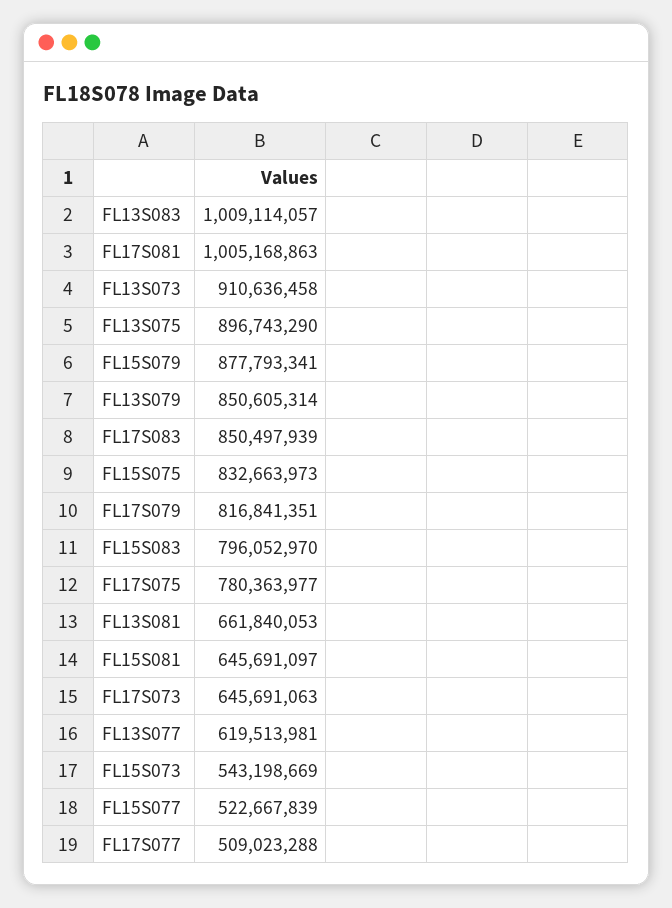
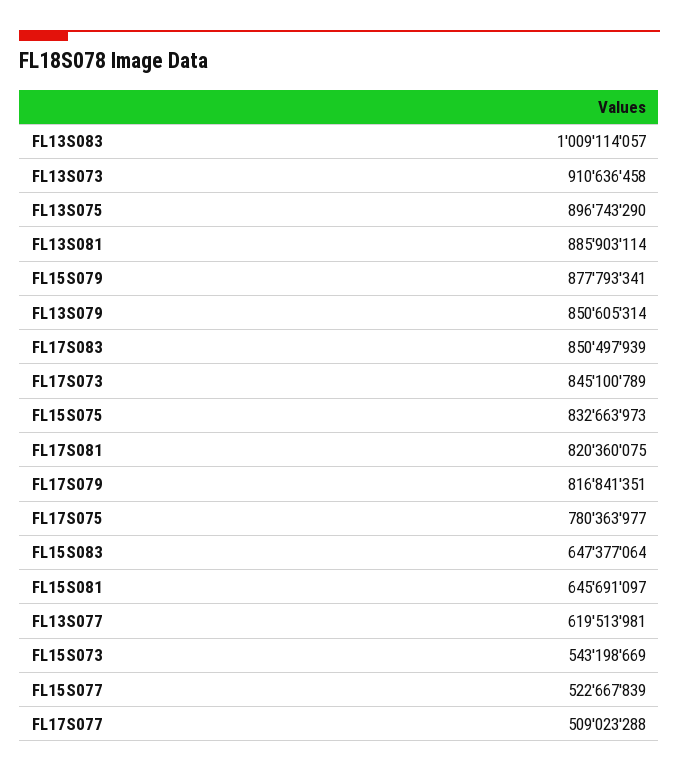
  {
    "FL13S083": 1009114057,
-   "FL17S081": 1005168863,
+   "FL17S081": 820360075,
    "FL13S073": 910636458,
    "FL13S075": 896743290,
    "FL15S079": 877793341,
    "FL13S079": 850605314,
    "FL17S083": 850497939,
    "FL15S075": 832663973,
    "FL17S079": 816841351,
-   "FL15S083": 796052970,
+   "FL15S083": 647377064,
    "FL17S075": 780363977,
-   "FL13S081": 661840053,
+   "FL13S081": 885903114,
    "FL15S081": 645691097,
-   "FL17S073": 645691063,
+   "FL17S073": 845100789,
    "FL13S077": 619513981,
    "FL15S073": 543198669,
    "FL15S077": 522667839,
    "FL17S077": 509023288
  }

